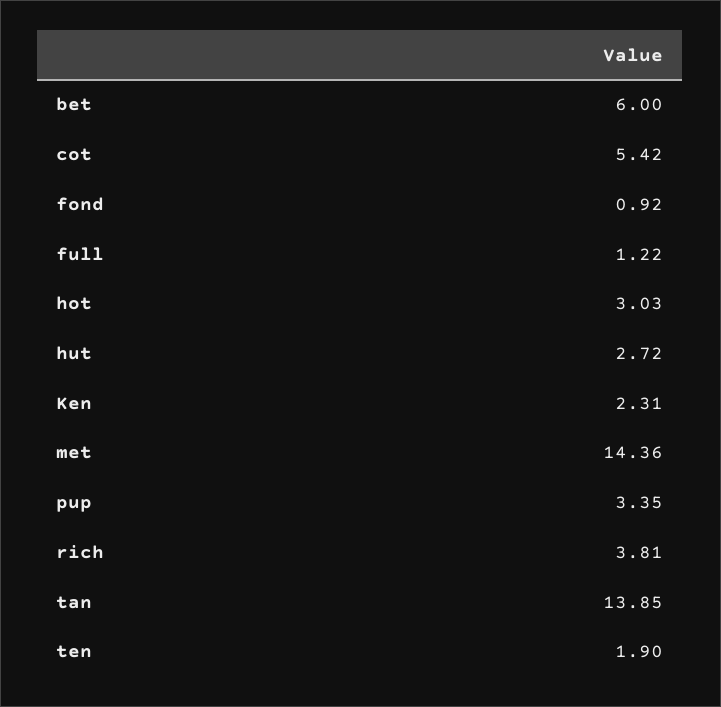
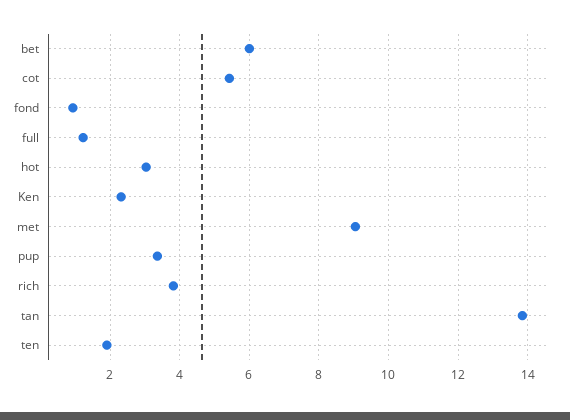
  {
    "bet": 6,
    "cot": 5.42,
    "fond": 0.92,
    "full": 1.22,
    "hot": 3.03,
-   "hut": 2.72,
    "Ken": 2.31,
-   "met": 14.36,
+   "met": 9,
    "pup": 3.35,
    "rich": 3.81,
    "tan": 13.85,
    "ten": 1.9
  }

